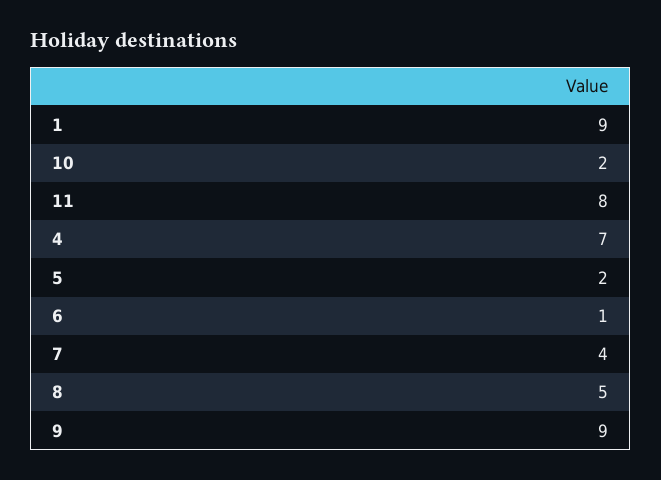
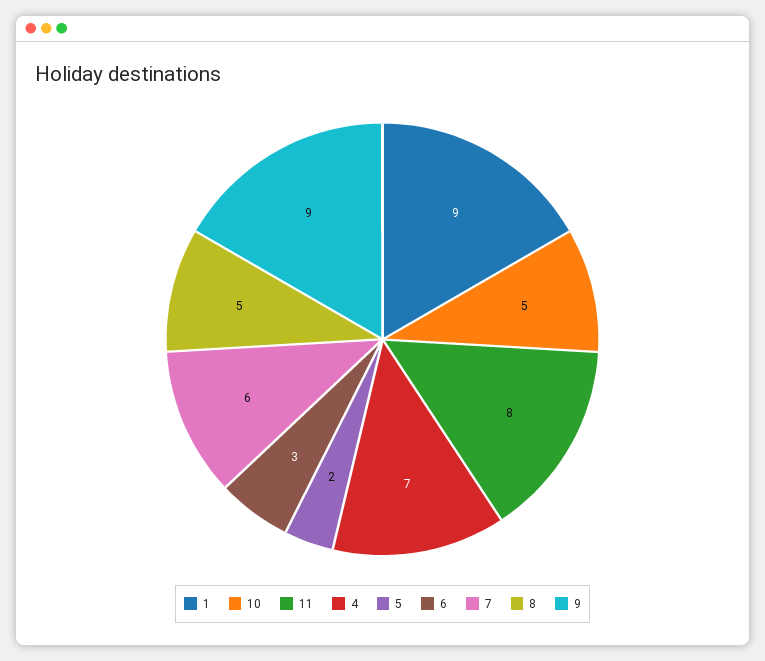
  {
    "1": 9,
-   "10": 2,
+   "10": 5,
    "11": 8,
    "4": 7,
    "5": 2,
-   "6": 1,
+   "6": 3,
-   "7": 4,
+   "7": 6,
    "8": 5,
    "9": 9
  }

